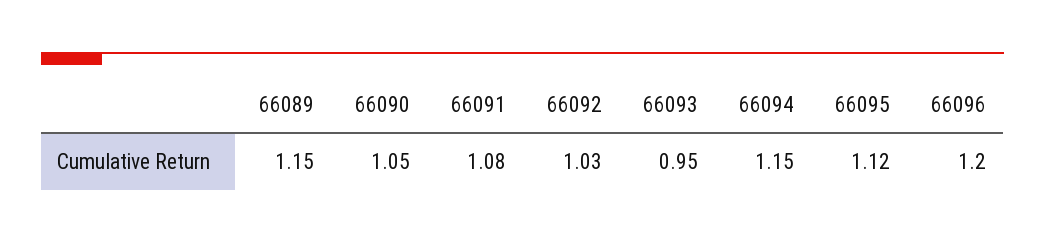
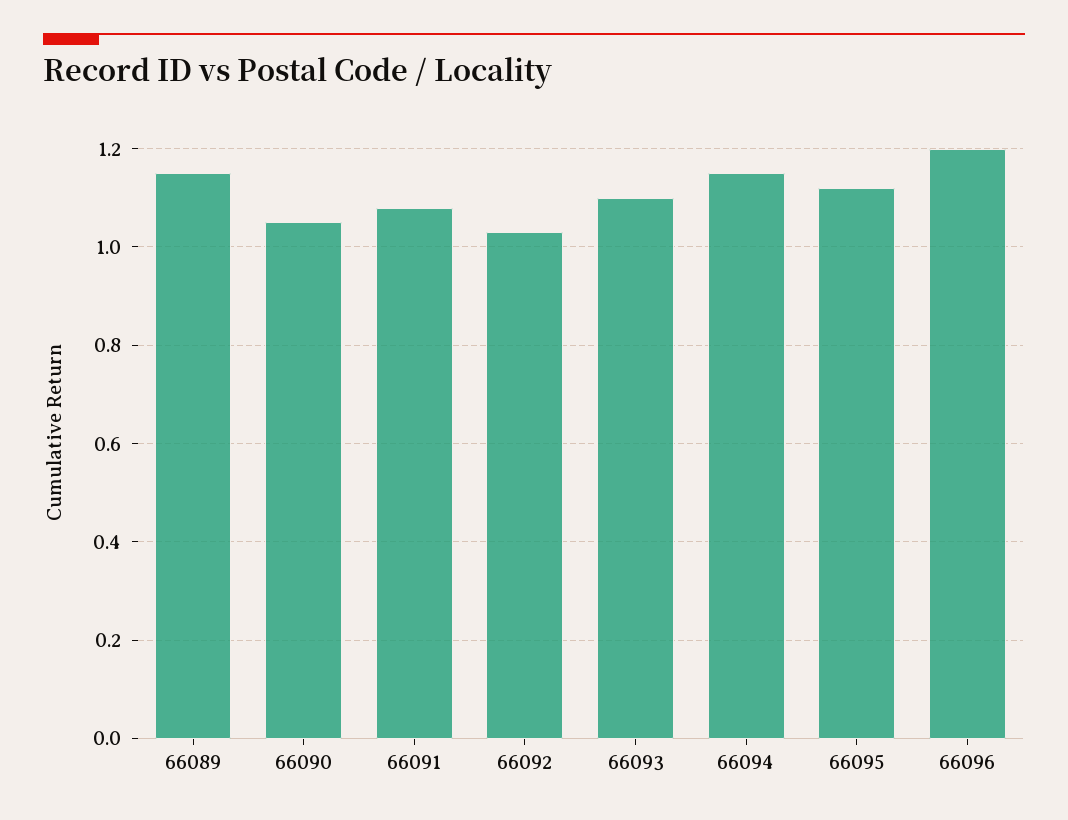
  {
    "66089": 1.15,
    "66090": 1.05,
    "66091": 1.08,
    "66092": 1.03,
-   "66093": 0.95,
+   "66093": 1.1,
    "66094": 1.15,
    "66095": 1.12,
    "66096": 1.2
  }

